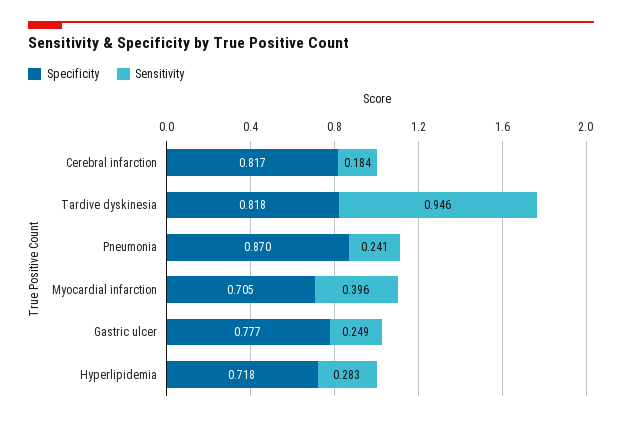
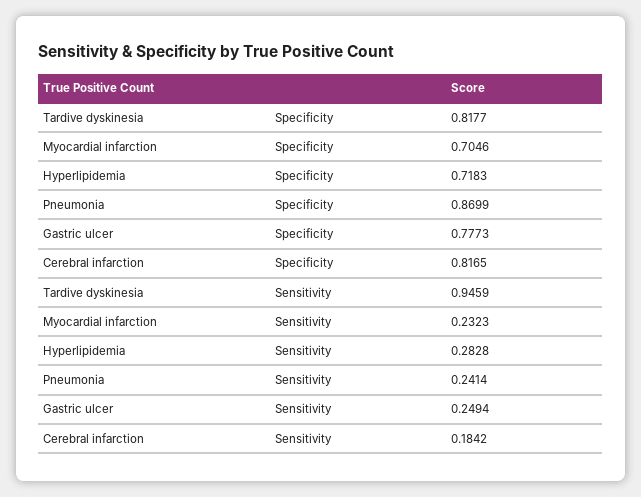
  {
    "Specificity": {
      "Cerebral infarction": 0.8165,
      "Tardive dyskinesia": 0.8177,
      "Pneumonia": 0.8699,
      "Myocardial infarction": 0.7046,
      "Gastric ulcer": 0.7773,
      "Hyperlipidemia": 0.7183
    },
    "Sensitivity": {
      "Cerebral infarction": 0.1842,
      "Tardive dyskinesia": 0.9459,
      "Pneumonia": 0.2414,
-     "Myocardial infarction": 0.396,
+     "Myocardial infarction": 0.2323,
      "Gastric ulcer": 0.2494,
      "Hyperlipidemia": 0.2828
    }
  }

